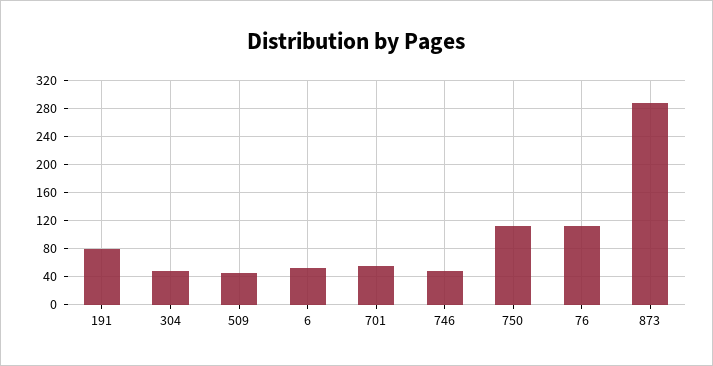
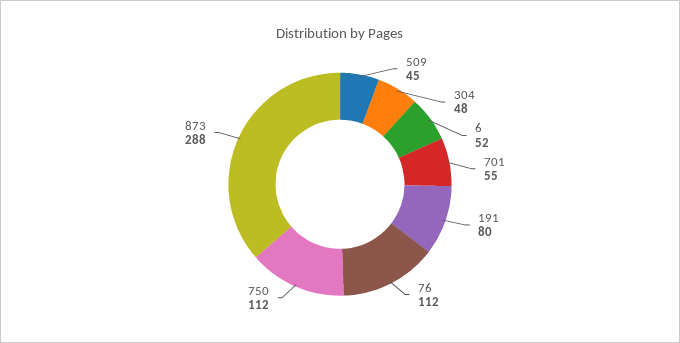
  {
    "191": 80,
    "304": 48,
    "509": 45,
    "6": 52,
    "701": 55,
-   "746": 50,
    "750": 112,
    "76": 112,
    "873": 288
  }

